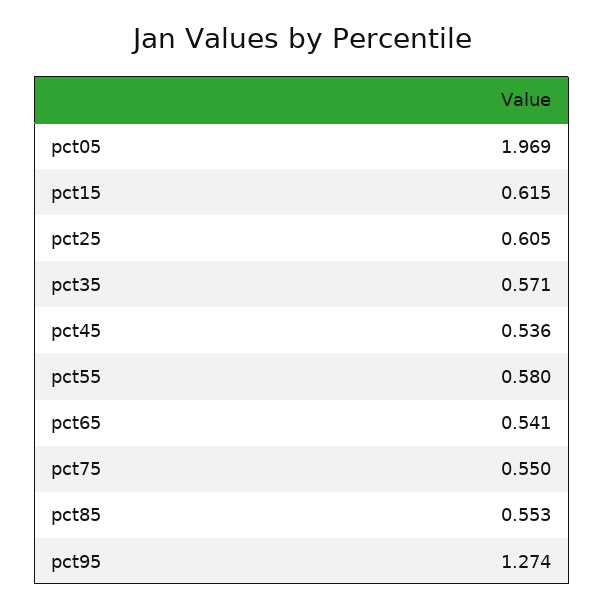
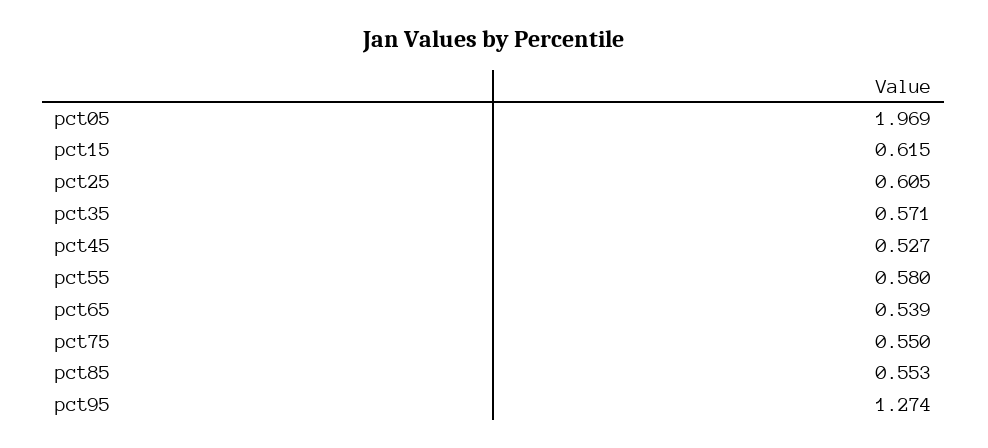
  {
    "pct05": 1.969,
    "pct15": 0.615,
    "pct25": 0.605,
    "pct35": 0.571,
-   "pct45": 0.536,
+   "pct45": 0.527,
    "pct55": 0.58,
-   "pct65": 0.541,
+   "pct65": 0.539,
    "pct75": 0.55,
    "pct85": 0.553,
    "pct95": 1.274
  }

